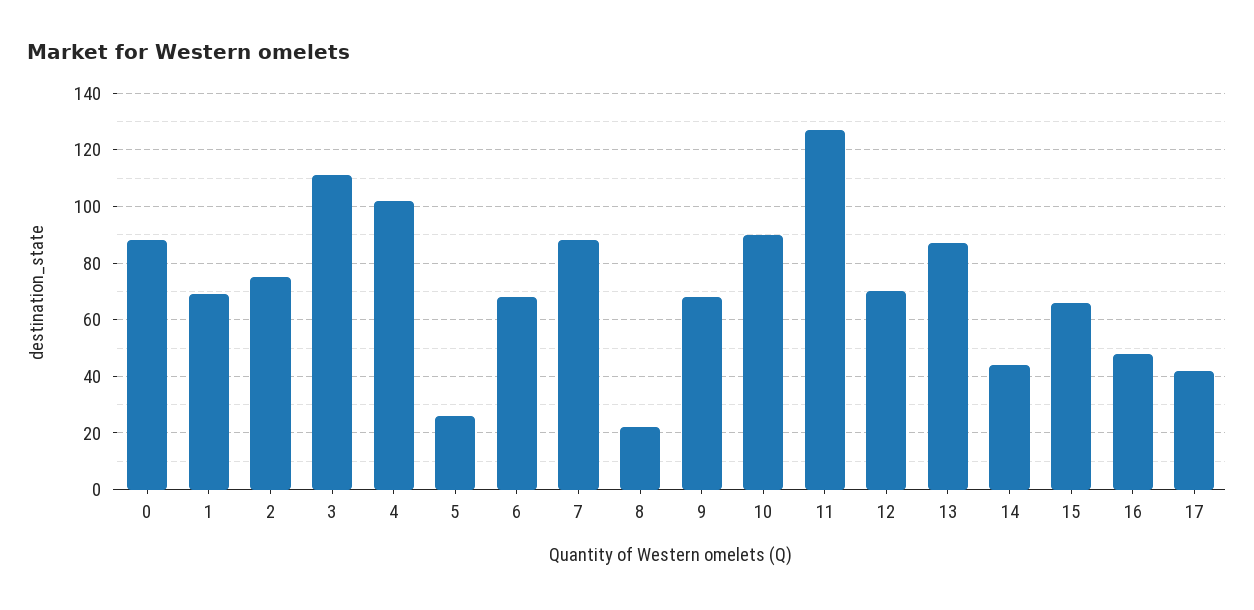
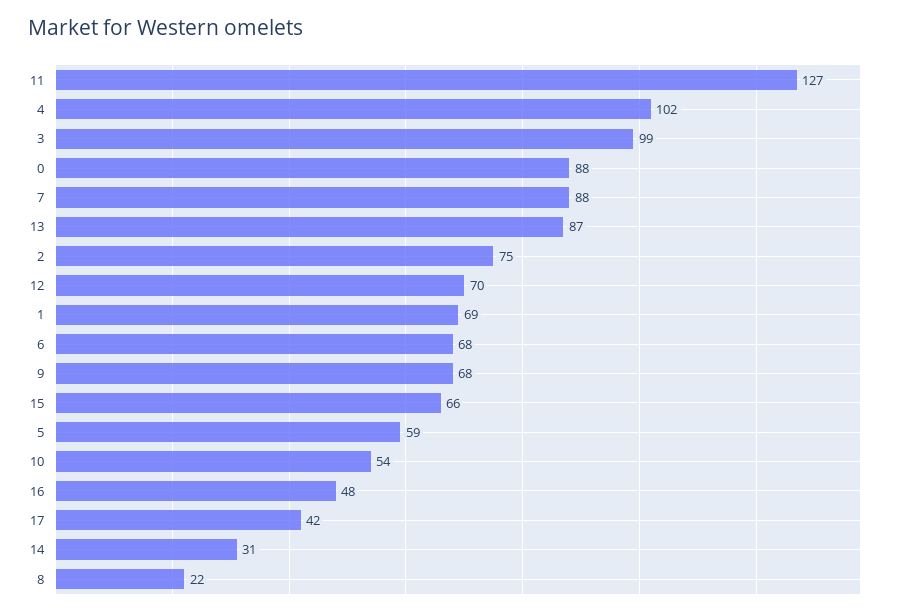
  {
    "0": 88,
    "1": 69,
    "2": 75,
-   "3": 110,
+   "3": 99,
    "4": 102,
-   "5": 25,
+   "5": 59,
    "6": 68,
    "7": 88,
    "8": 22,
    "9": 68,
-   "10": 90,
+   "10": 54,
    "11": 127,
    "12": 70,
    "13": 87,
-   "14": 45,
+   "14": 31,
    "15": 66,
    "16": 48,
    "17": 42
  }

